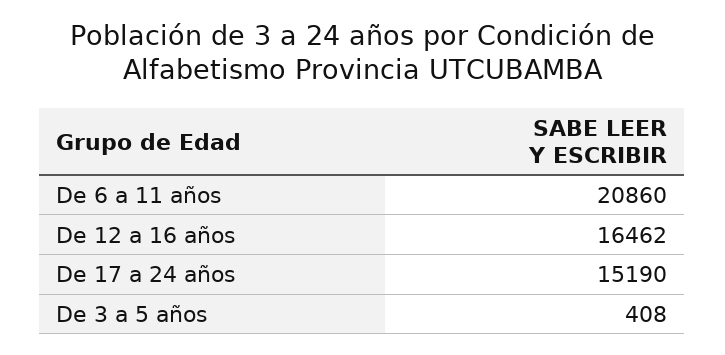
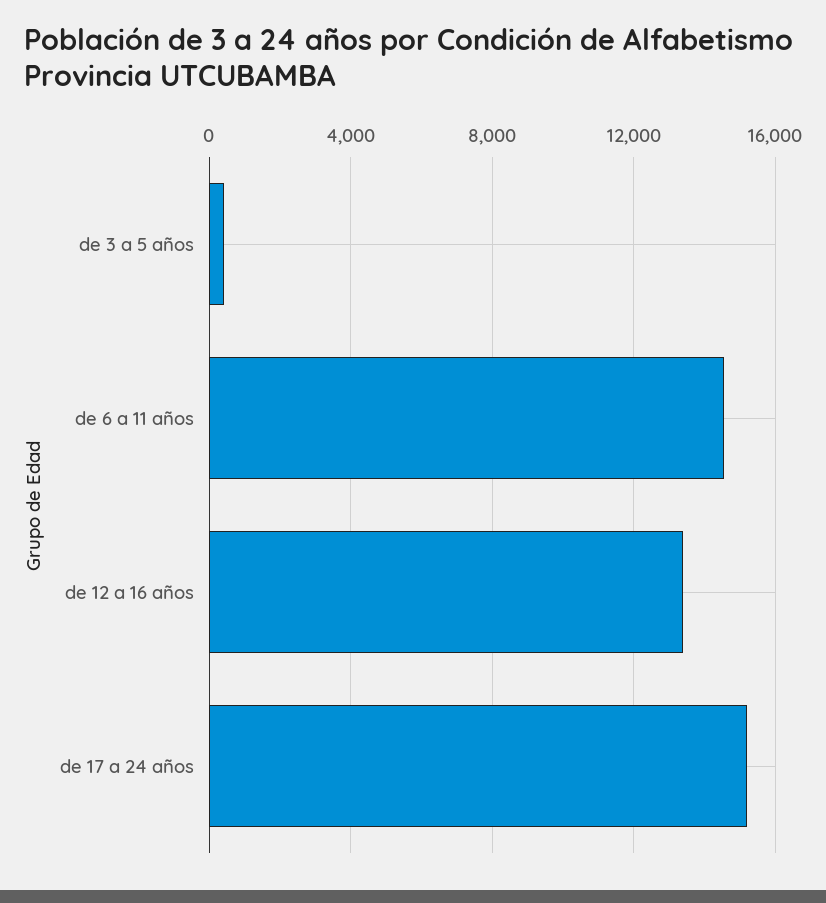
  {
-   "De 6 a 11 años": 20860,
+   "De 6 a 11 años": 14500,
-   "De 12 a 16 años": 16462,
+   "De 12 a 16 años": 13500,
    "De 17 a 24 años": 15190,
    "De 3 a 5 años": 408
  }

